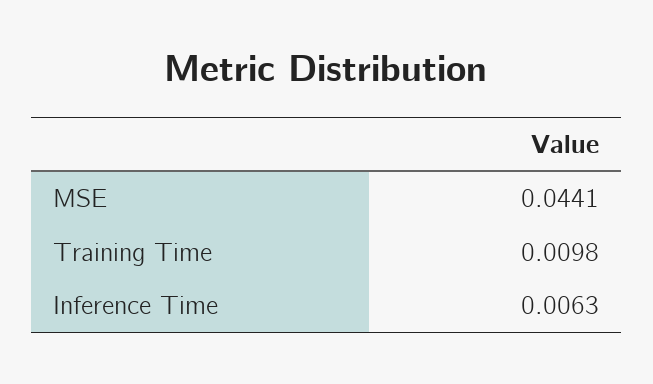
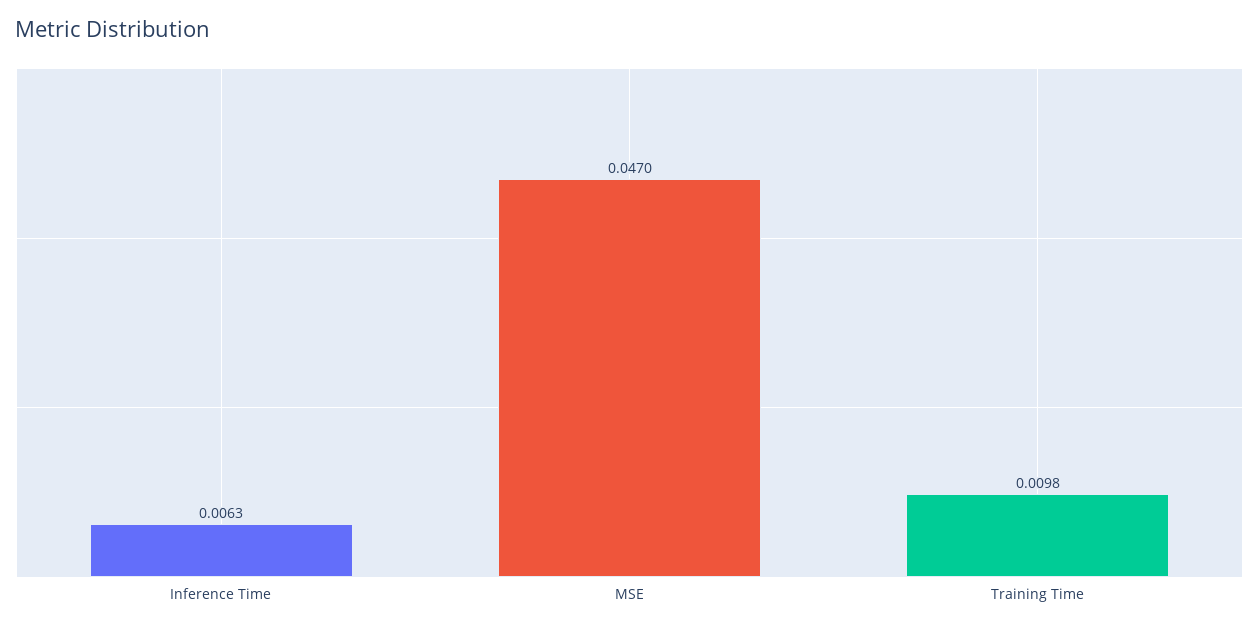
  {
-   "MSE": 0.0441,
+   "MSE": 0.047,
    "Training Time": 0.0098,
    "Inference Time": 0.0063
  }

